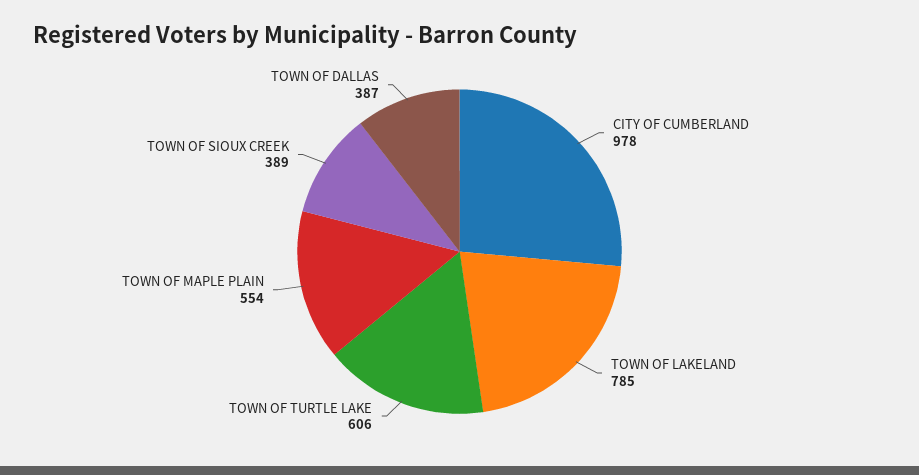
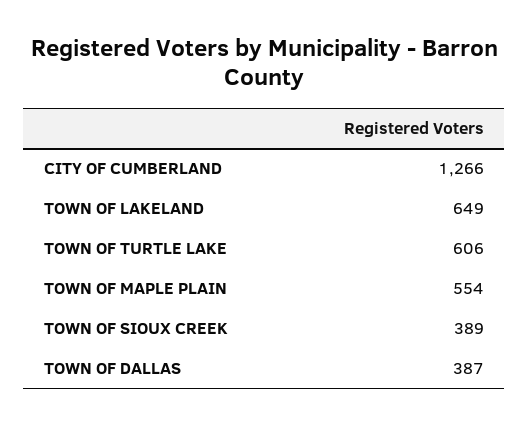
  {
-   "CITY OF CUMBERLAND": 978,
+   "CITY OF CUMBERLAND": 1266,
-   "TOWN OF LAKELAND": 785,
+   "TOWN OF LAKELAND": 649,
    "TOWN OF TURTLE LAKE": 606,
    "TOWN OF MAPLE PLAIN": 554,
    "TOWN OF SIOUX CREEK": 389,
    "TOWN OF DALLAS": 387
  }

